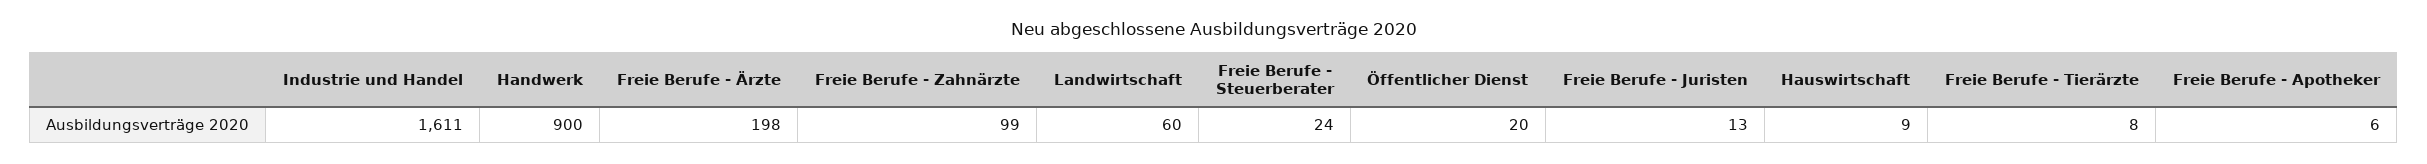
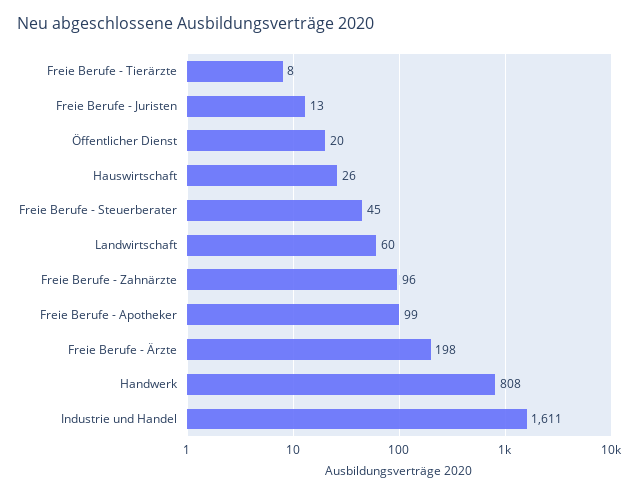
  {
    "Industrie und Handel": 1611,
-   "Handwerk": 900,
+   "Handwerk": 808,
    "Freie Berufe - Ärzte": 198,
-   "Freie Berufe - Zahnärzte": 99,
+   "Freie Berufe - Zahnärzte": 96,
    "Landwirtschaft": 60,
-   "Freie Berufe - Steuerberater": 24,
+   "Freie Berufe - Steuerberater": 45,
    "Öffentlicher Dienst": 20,
    "Freie Berufe - Juristen": 13,
-   "Hauswirtschaft": 9,
+   "Hauswirtschaft": 26,
    "Freie Berufe - Tierärzte": 8,
-   "Freie Berufe - Apotheker": 6
+   "Freie Berufe - Apotheker": 99
  }

